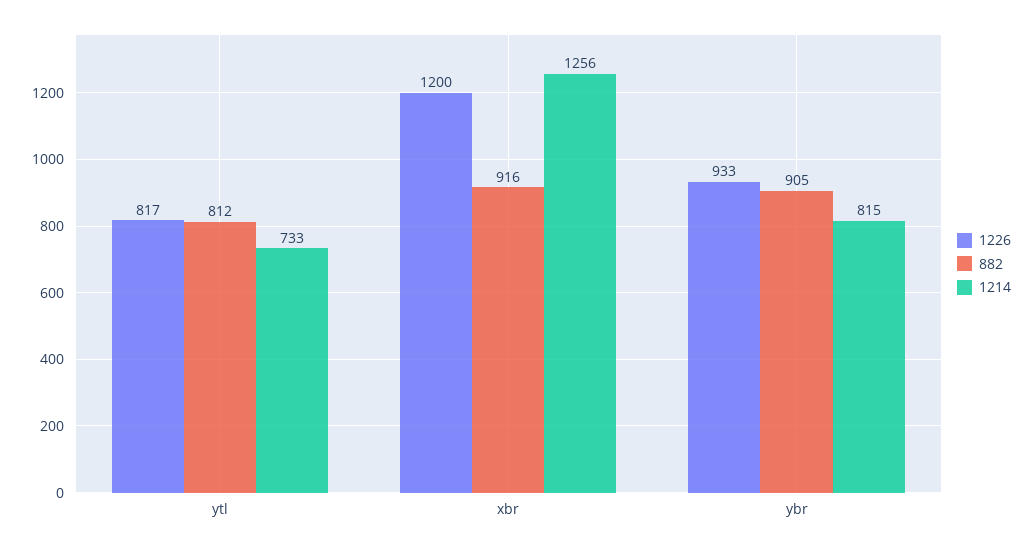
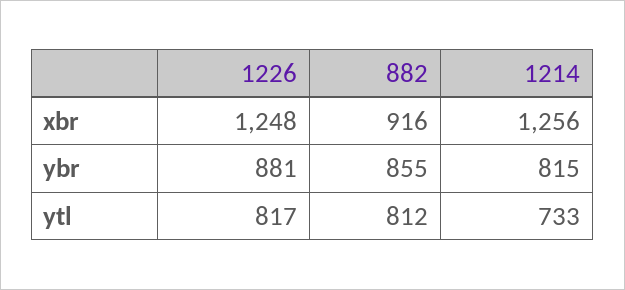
  {
    "1226": {
      "ytl": 817,
-     "xbr": 1200,
+     "xbr": 1248,
-     "ybr": 933
+     "ybr": 881
    },
    "882": {
      "ytl": 812,
      "xbr": 916,
-     "ybr": 905
+     "ybr": 855
    },
    "1214": {
      "ytl": 733,
      "xbr": 1256,
      "ybr": 815
    }
  }

